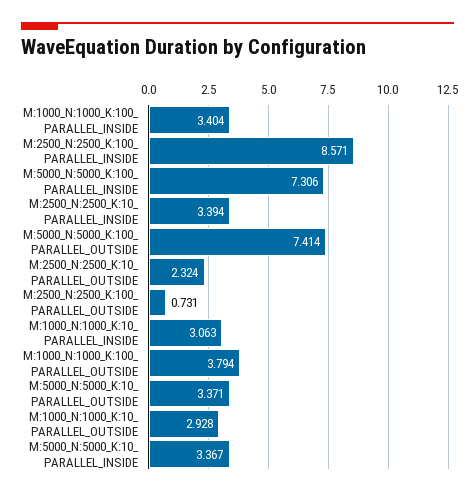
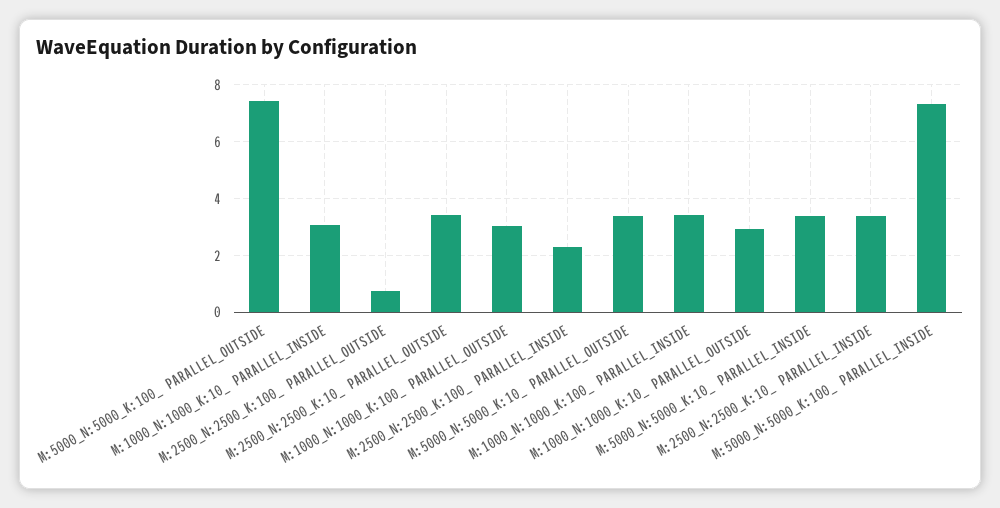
  {
    "M:1000_N:1000_K:100_ PARALLEL_INSIDE": 3.404,
-   "M:2500_N:2500_K:100_ PARALLEL_INSIDE": 8.571,
+   "M:2500_N:2500_K:100_ PARALLEL_INSIDE": 2.25,
    "M:5000_N:5000_K:100_ PARALLEL_INSIDE": 7.306,
    "M:2500_N:2500_K:10_ PARALLEL_INSIDE": 3.394,
    "M:5000_N:5000_K:100_ PARALLEL_OUTSIDE": 7.414,
-   "M:2500_N:2500_K:10_ PARALLEL_OUTSIDE": 2.324,
+   "M:2500_N:2500_K:10_ PARALLEL_OUTSIDE": 3.5,
    "M:2500_N:2500_K:100_ PARALLEL_OUTSIDE": 0.731,
    "M:1000_N:1000_K:10_ PARALLEL_INSIDE": 3.063,
-   "M:1000_N:1000_K:100_ PARALLEL_OUTSIDE": 3.794,
+   "M:1000_N:1000_K:100_ PARALLEL_OUTSIDE": 3,
    "M:5000_N:5000_K:10_ PARALLEL_OUTSIDE": 3.371,
    "M:1000_N:1000_K:10_ PARALLEL_OUTSIDE": 2.928,
    "M:5000_N:5000_K:10_ PARALLEL_INSIDE": 3.367
  }

